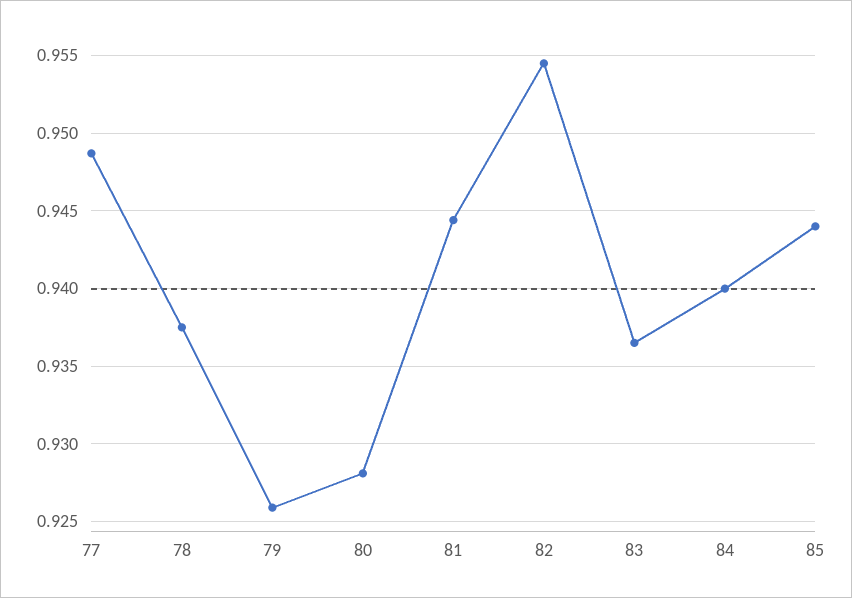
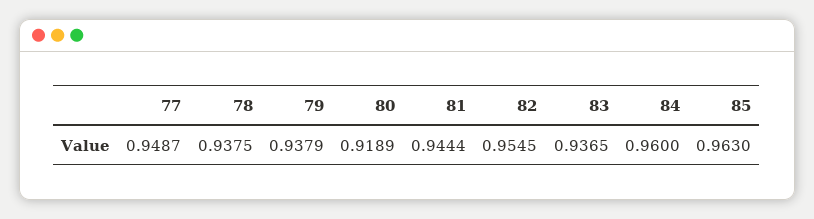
  {
    "77": 0.9487,
    "78": 0.9375,
-   "79": 0.926,
+   "79": 0.9379,
-   "80": 0.928,
+   "80": 0.9189,
    "81": 0.9444,
    "82": 0.9545,
    "83": 0.9365,
-   "84": 0.94,
+   "84": 0.96,
-   "85": 0.944
+   "85": 0.963
  }

